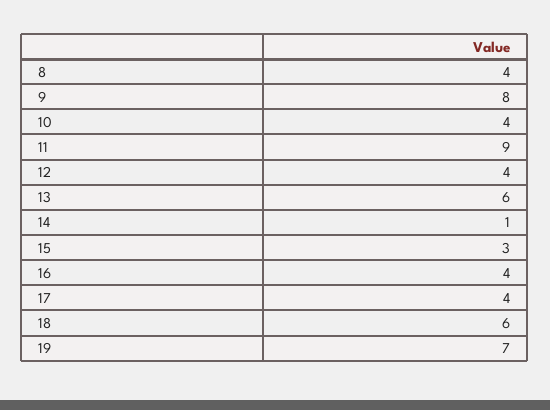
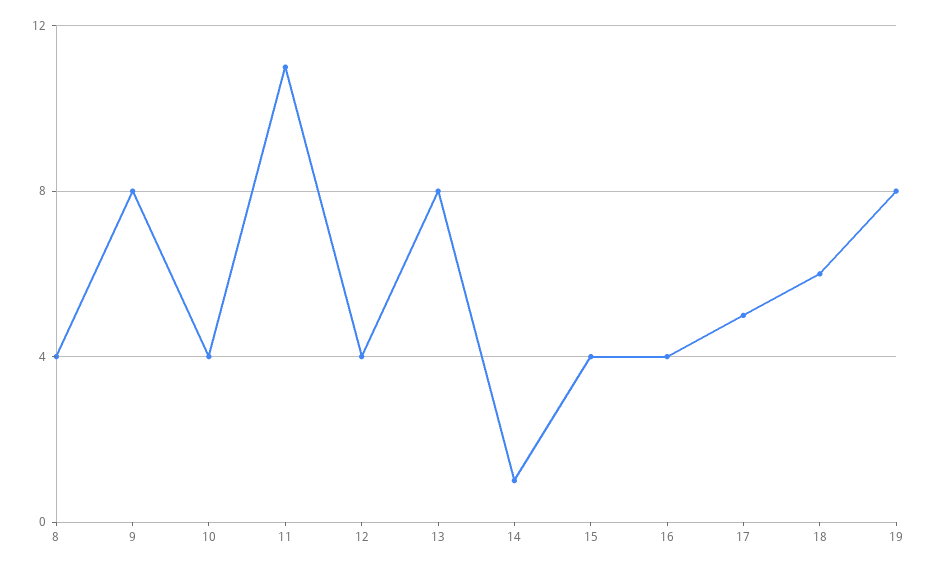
  {
    "8": 4,
    "9": 8,
    "10": 4,
-   "11": 9,
+   "11": 11,
    "12": 4,
-   "13": 6,
+   "13": 8,
    "14": 1,
-   "15": 3,
+   "15": 4,
    "16": 4,
-   "17": 4,
+   "17": 5,
    "18": 6,
-   "19": 7
+   "19": 8
  }

